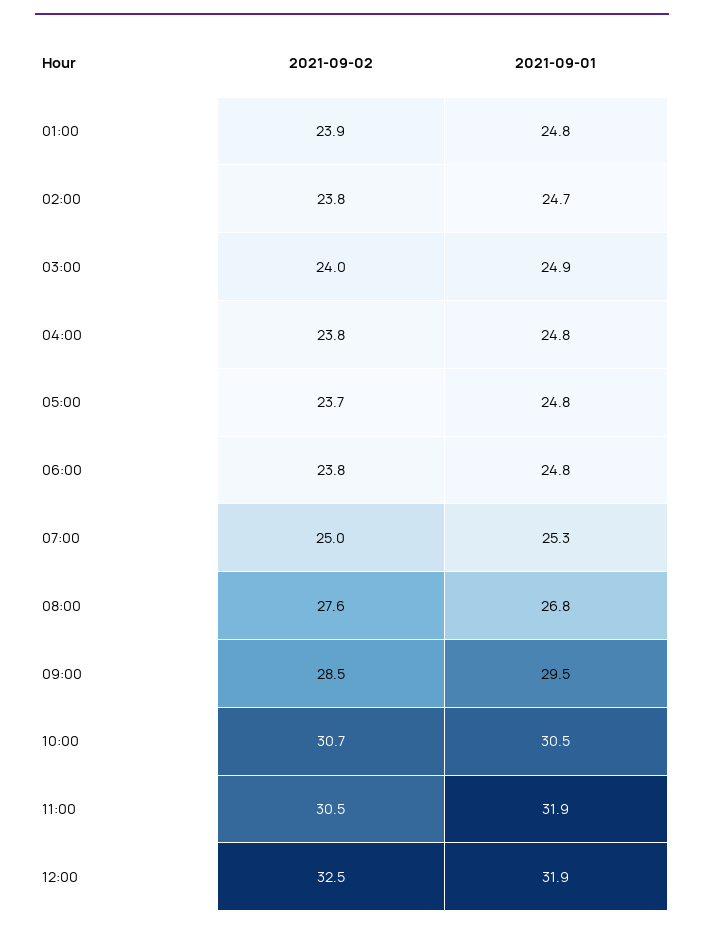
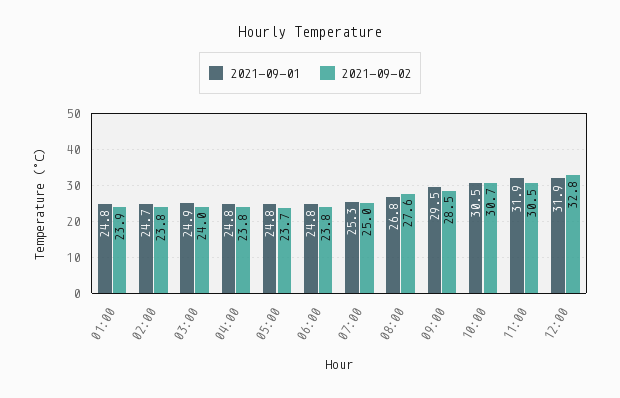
  {
    "2021-09-02": {
      "01:00": 23.9,
      "02:00": 23.8,
      "03:00": 24,
      "04:00": 23.8,
      "05:00": 23.7,
      "06:00": 23.8,
      "07:00": 25,
      "08:00": 27.6,
      "09:00": 28.5,
      "10:00": 30.7,
      "11:00": 30.5,
-     "12:00": 32.5
+     "12:00": 32.8
    },
    "2021-09-01": {
      "01:00": 24.8,
      "02:00": 24.7,
      "03:00": 24.9,
      "04:00": 24.8,
      "05:00": 24.8,
      "06:00": 24.8,
      "07:00": 25.3,
      "08:00": 26.8,
      "09:00": 29.5,
      "10:00": 30.5,
      "11:00": 31.9,
      "12:00": 31.9
    }
  }

